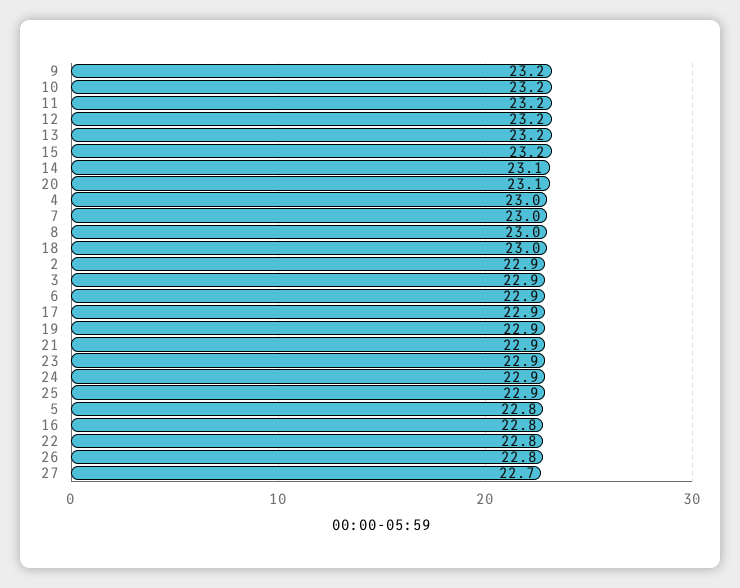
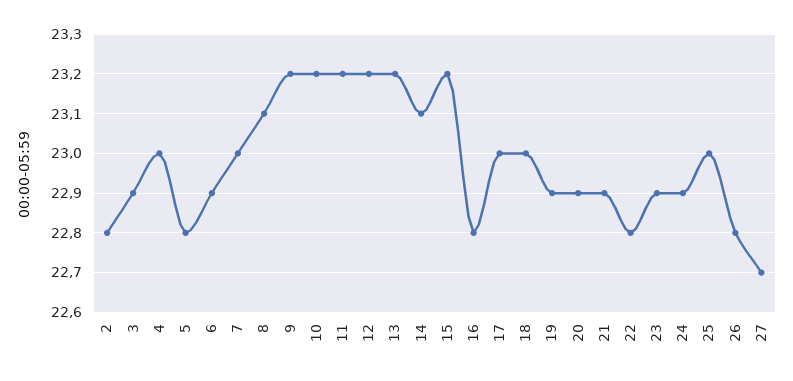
  {
    "9": 23.2,
    "10": 23.2,
    "11": 23.2,
    "12": 23.2,
    "13": 23.2,
    "15": 23.2,
    "14": 23.1,
-   "20": 23.1,
+   "20": 22.9,
    "4": 23,
    "7": 23,
-   "8": 23,
+   "8": 23.1,
    "18": 23,
-   "2": 22.9,
+   "2": 22.8,
    "3": 22.9,
    "6": 22.9,
-   "17": 22.9,
+   "17": 23,
    "19": 22.9,
    "21": 22.9,
    "23": 22.9,
    "24": 22.9,
-   "25": 22.9,
+   "25": 23,
    "5": 22.8,
    "16": 22.8,
    "22": 22.8,
    "26": 22.8,
    "27": 22.7
  }

